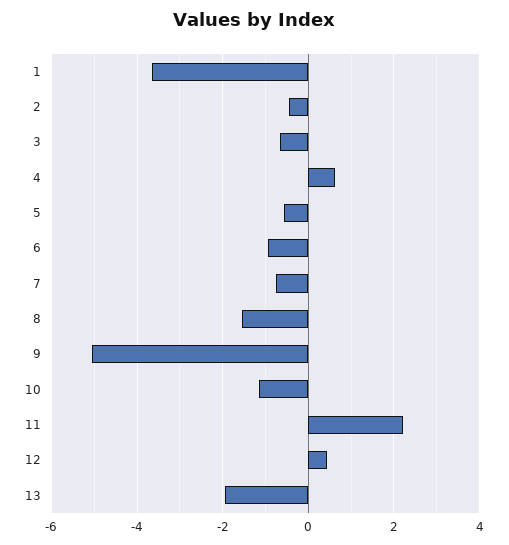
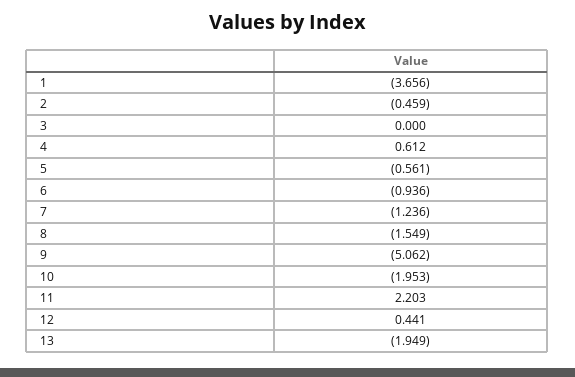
  {
    "1": -3.656,
    "2": -0.459,
-   "3": -0.6,
+   "3": 0,
    "4": 0.612,
    "5": -0.561,
    "6": -0.936,
-   "7": -0.8,
+   "7": -1.236,
    "8": -1.549,
    "9": -5.062,
-   "10": -1.2,
+   "10": -1.953,
    "11": 2.203,
    "12": 0.441,
    "13": -1.949
  }

